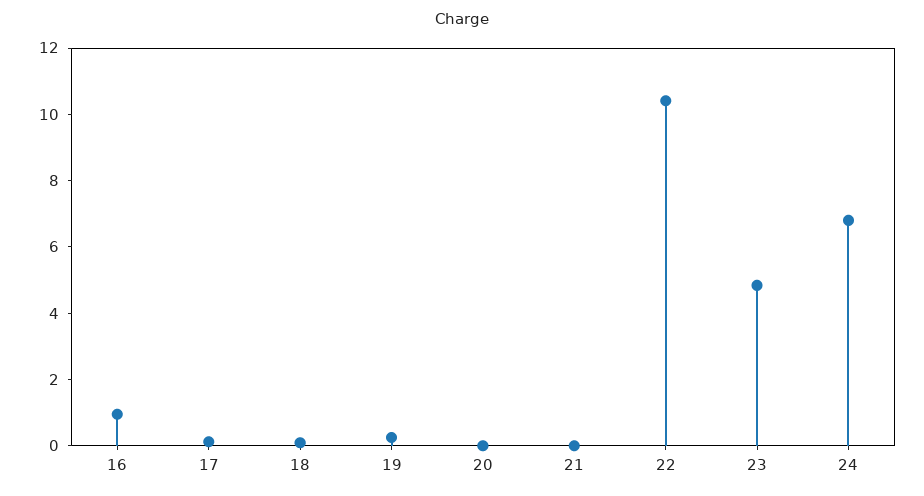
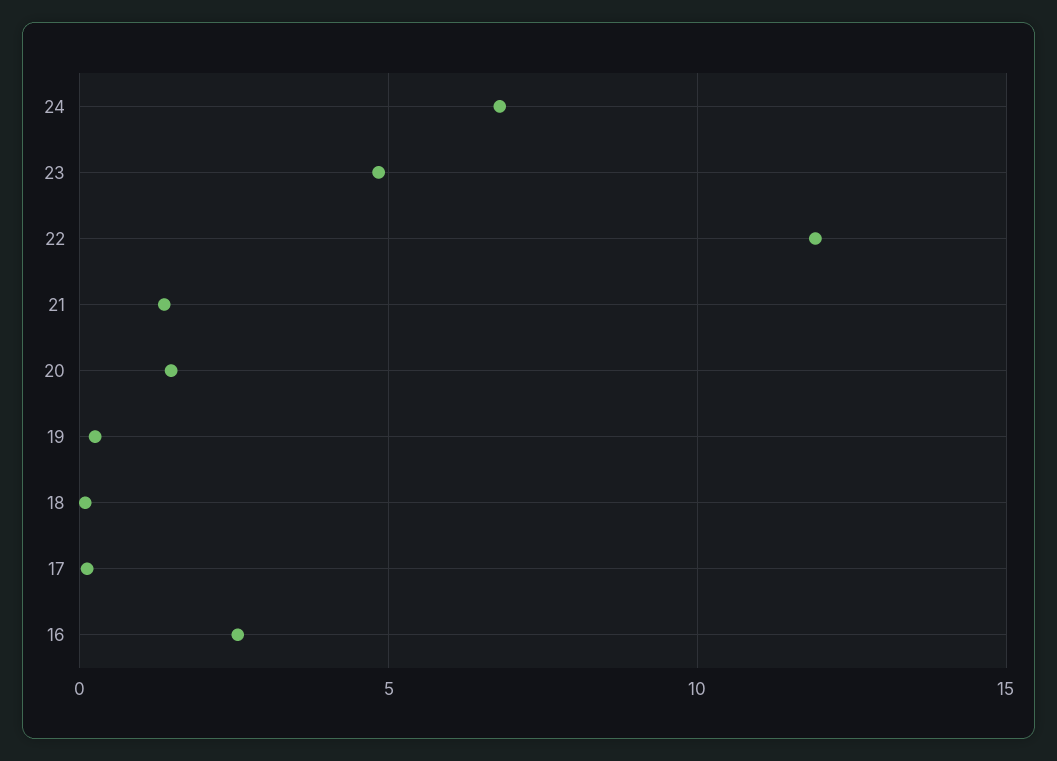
  {
-   "16": 1,
+   "16": 2.5,
    "17": 0,
    "18": 0,
    "19": 0.5,
-   "20": 0,
+   "20": 1.5,
-   "21": 0,
+   "21": 1.5,
-   "22": 10.5,
+   "22": 12,
    "23": 5,
    "24": 7
  }

